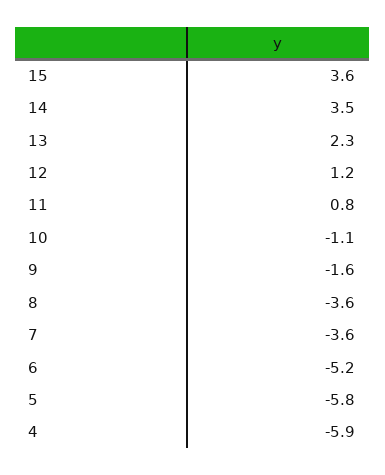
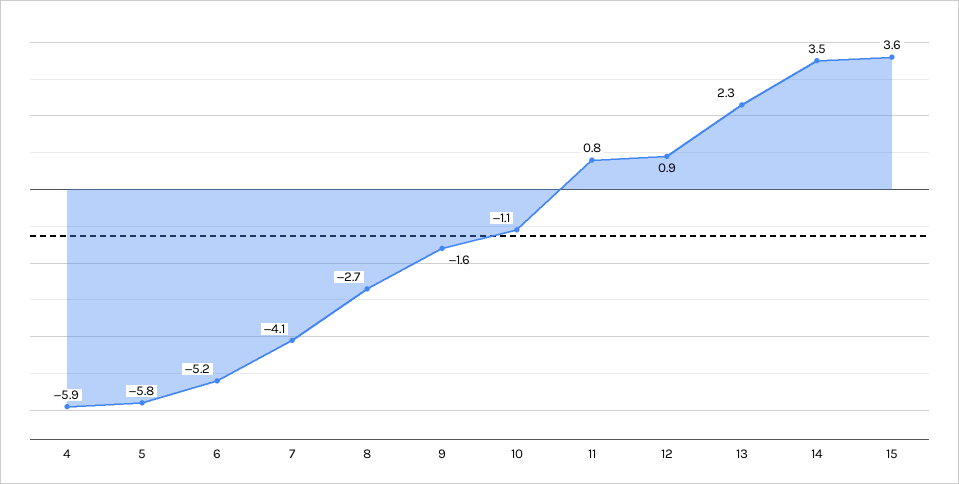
  {
    "15": 3.6,
    "14": 3.5,
    "13": 2.3,
-   "12": 1.2,
+   "12": 0.9,
    "11": 0.8,
    "10": -1.1,
    "9": -1.6,
-   "8": -3.6,
+   "8": -2.7,
-   "7": -3.6,
+   "7": -4.1,
    "6": -5.2,
    "5": -5.8,
    "4": -5.9
  }

